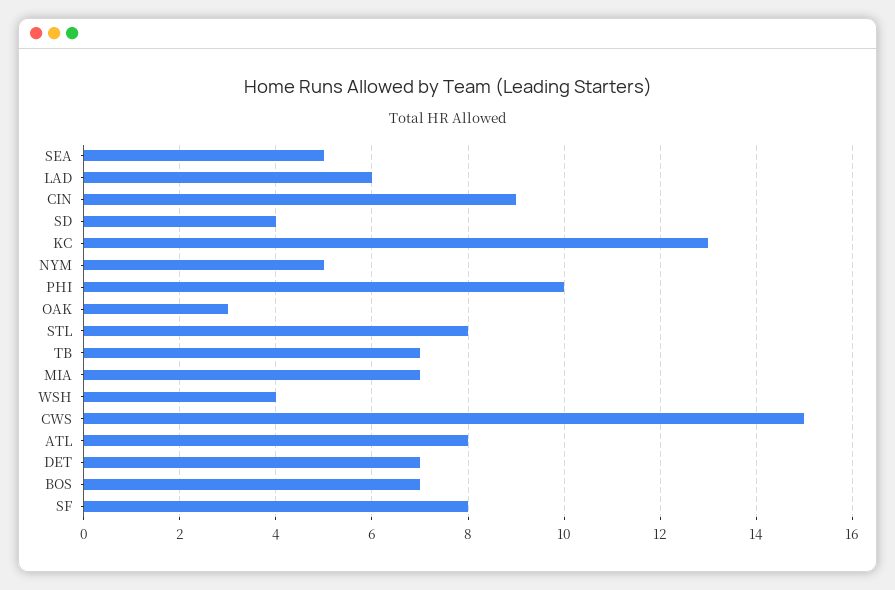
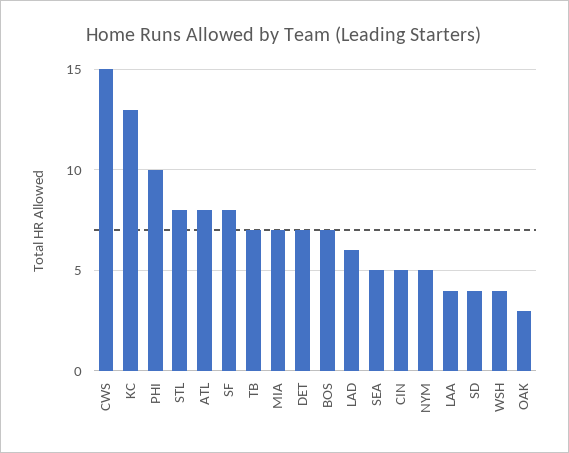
  {
    "SEA": 5,
    "LAD": 6,
-   "CIN": 9,
+   "CIN": 5,
    "SD": 4,
    "KC": 13,
    "NYM": 5,
    "PHI": 10,
    "OAK": 3,
    "STL": 8,
    "TB": 7,
    "MIA": 7,
    "WSH": 4,
    "CWS": 15,
    "ATL": 8,
    "DET": 7,
    "BOS": 7,
-   "SF": 8
+   "SF": 8,
+   "LAA": 4
  }

